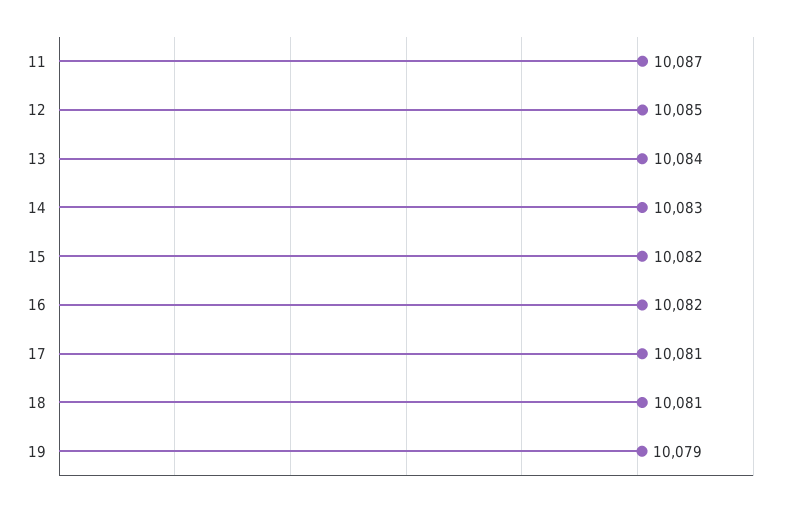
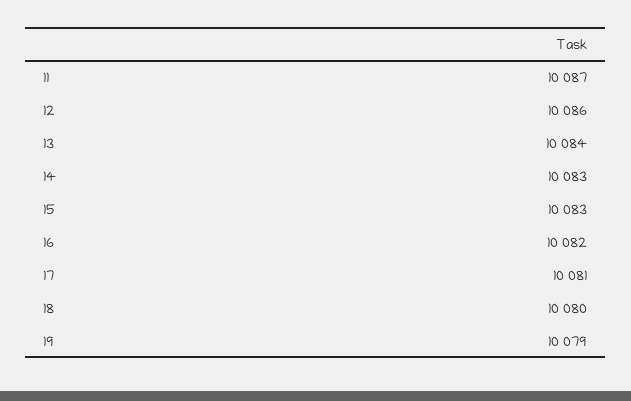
  {
    "11": 10087,
-   "12": 10085,
+   "12": 10086,
    "13": 10084,
    "14": 10083,
-   "15": 10082,
+   "15": 10083,
    "16": 10082,
    "17": 10081,
-   "18": 10081,
+   "18": 10080,
    "19": 10079
  }

